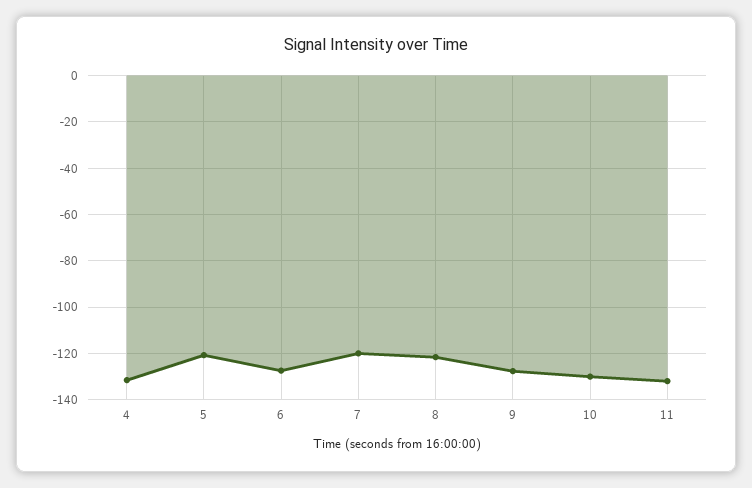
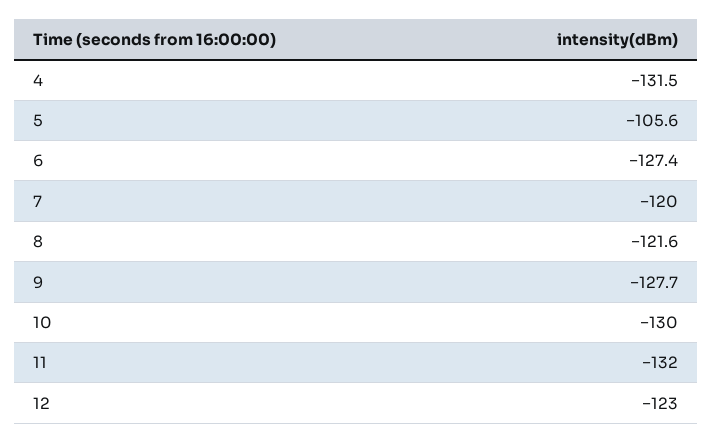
  {
    "4": -131.5,
-   "5": -120,
+   "5": -105.6,
    "6": -127.4,
    "7": -120,
    "8": -121.6,
    "9": -127.7,
    "10": -130,
-   "11": -132
+   "11": -132,
+   "12": -123
  }

